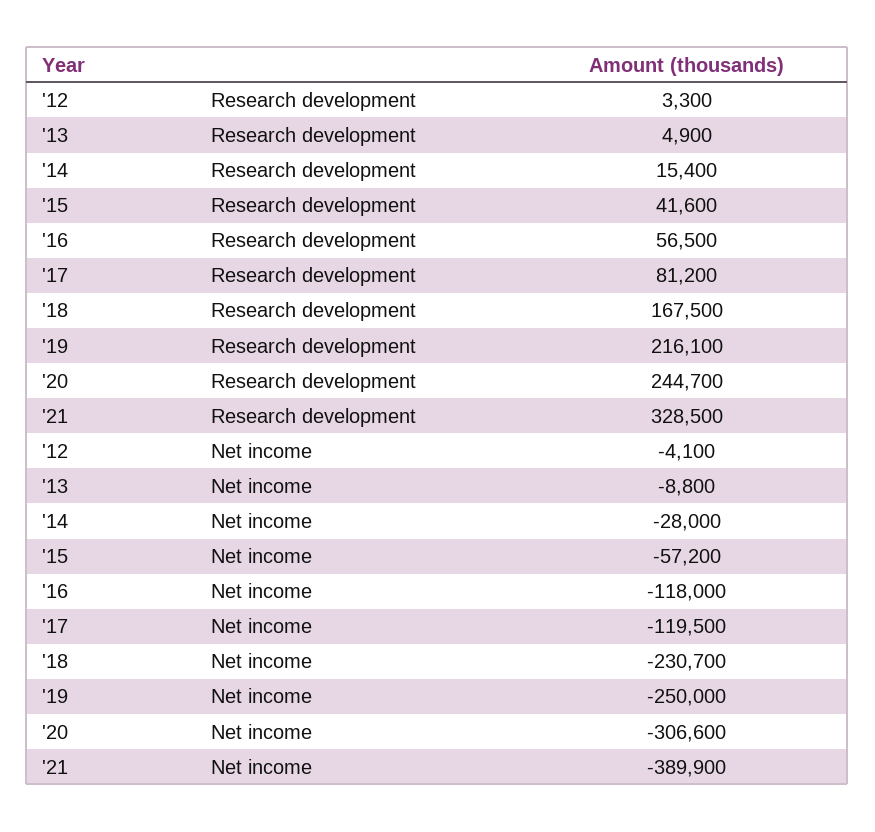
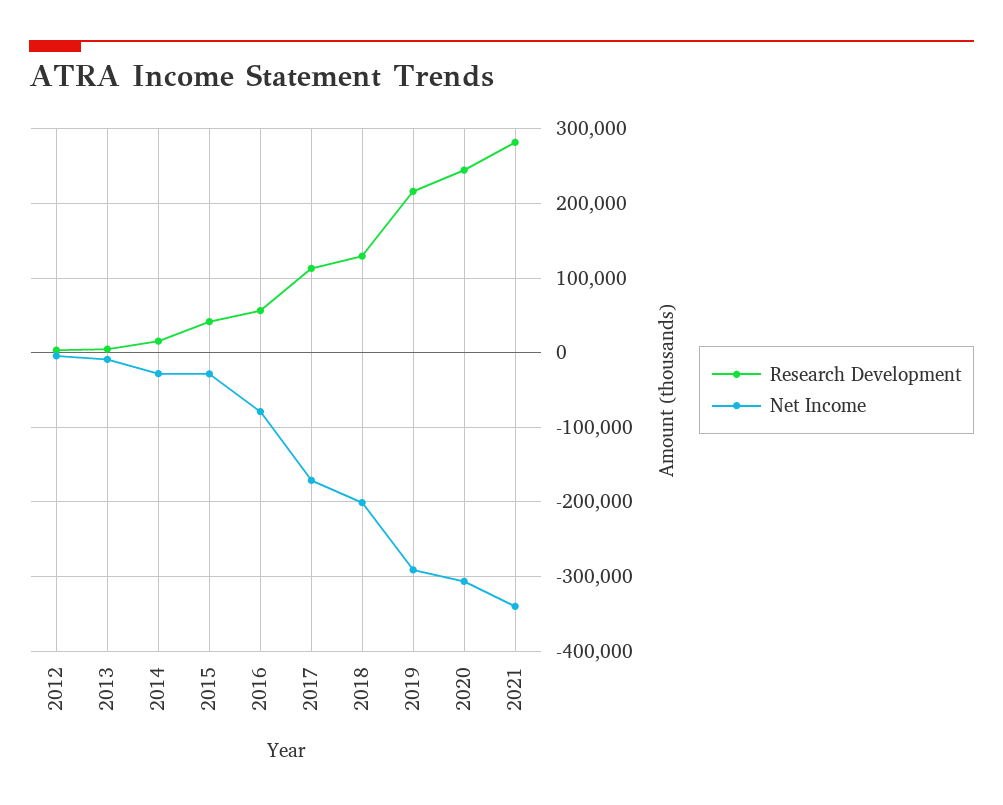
  {
    "Research development": {
      "'12": 3300,
      "'13": 4900,
      "'14": 15400,
      "'15": 41600,
      "'16": 56500,
-     "'17": 81200,
+     "'17": 110000,
-     "'18": 167500,
+     "'18": 130000,
      "'19": 216100,
      "'20": 244700,
-     "'21": 328500
+     "'21": 280000
    },
    "Net income": {
      "'12": -4100,
      "'13": -8800,
      "'14": -28000,
-     "'15": -57200,
+     "'15": -30000,
-     "'16": -118000,
+     "'16": -80000,
-     "'17": -119500,
+     "'17": -170000,
-     "'18": -230700,
+     "'18": -200000,
-     "'19": -250000,
+     "'19": -290000,
      "'20": -306600,
-     "'21": -389900
+     "'21": -340000
    }
  }

